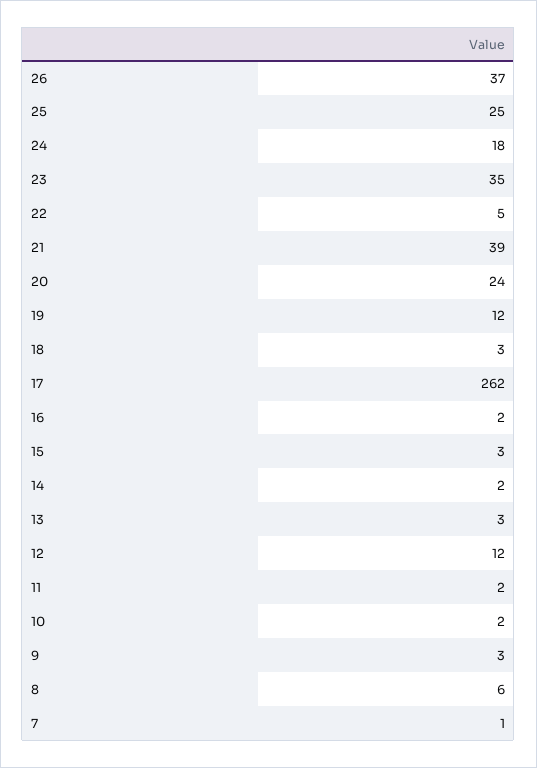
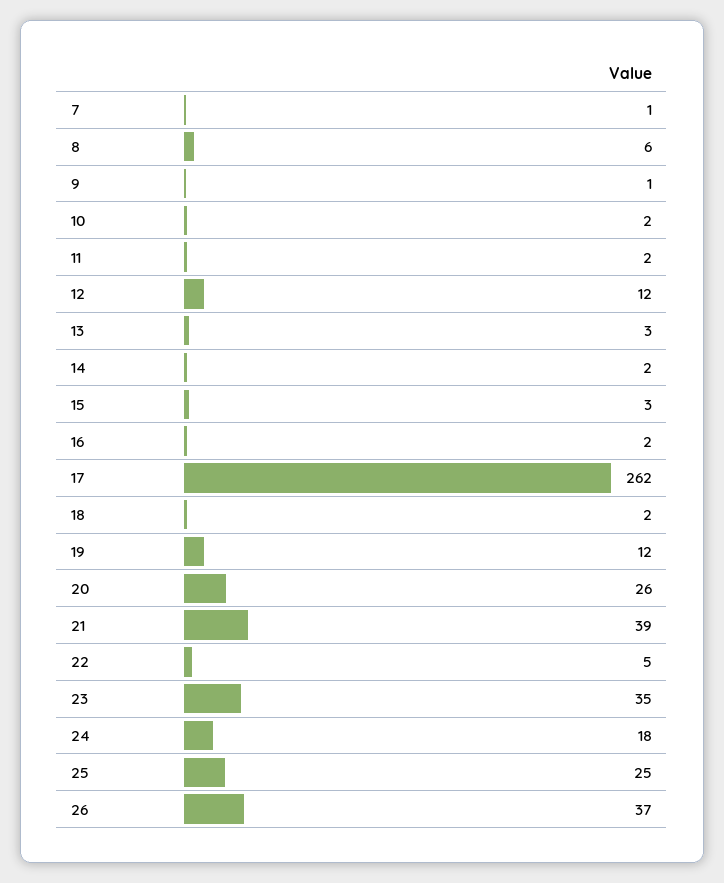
  {
    "26": 37,
    "25": 25,
    "24": 18,
    "23": 35,
    "22": 5,
    "21": 39,
-   "20": 24,
+   "20": 26,
    "19": 12,
-   "18": 3,
+   "18": 2,
    "17": 262,
    "16": 2,
    "15": 3,
    "14": 2,
    "13": 3,
    "12": 12,
    "11": 2,
    "10": 2,
-   "9": 3,
+   "9": 1,
    "8": 6,
    "7": 1
  }

